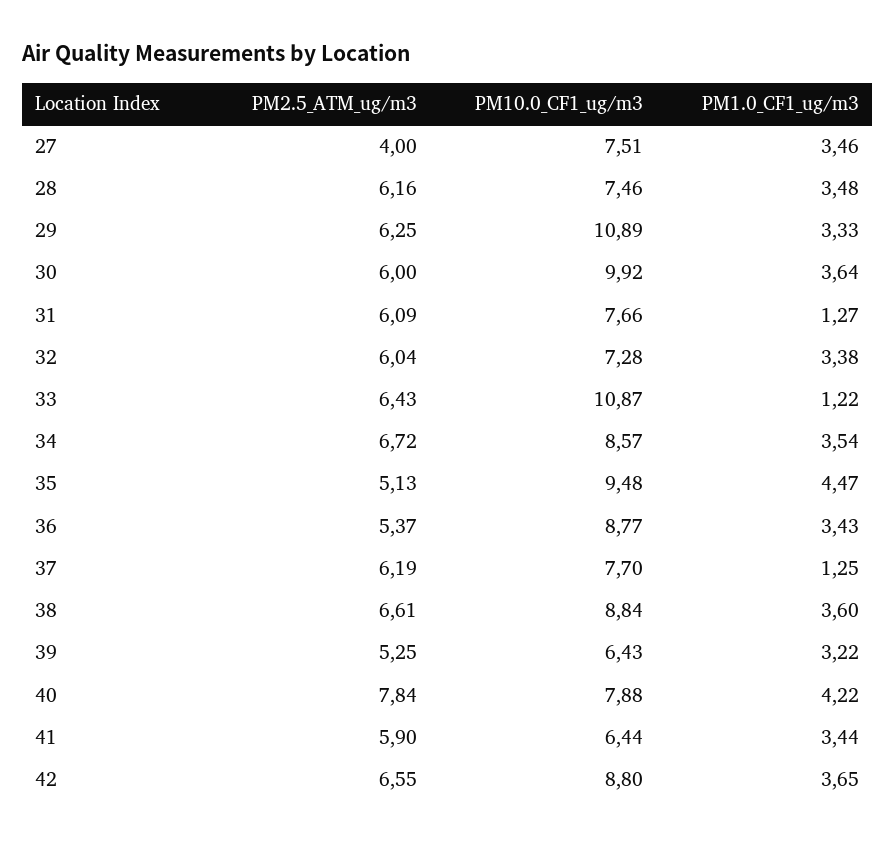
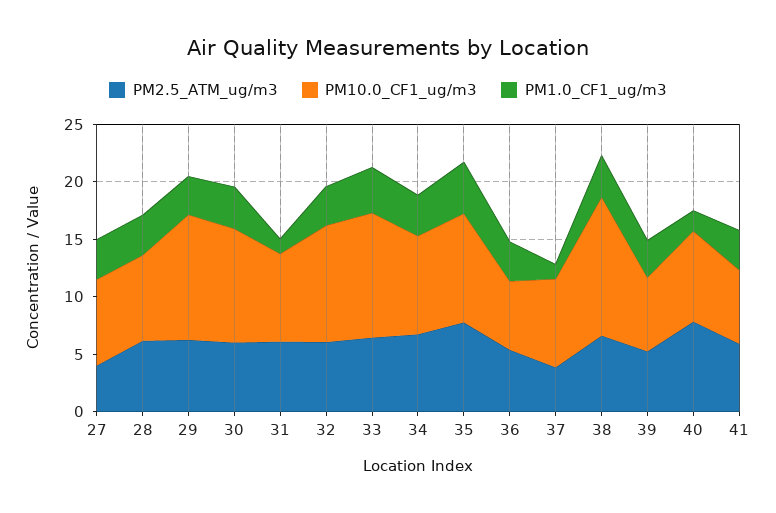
  {
    "PM2.5_ATM_ug/m3": {
      "27": 4,
      "28": 6.16,
      "29": 6.25,
      "30": 6,
      "31": 6.09,
      "32": 6.04,
      "33": 6.43,
      "34": 6.72,
-     "35": 5.13,
+     "35": 8,
      "36": 5.37,
-     "37": 6.19,
+     "37": 4,
      "38": 6.61,
      "39": 5.25,
      "40": 7.84,
-     "41": 5.9,
+     "41": 5.9
-     "42": 6.55
    },
    "PM10.0_CF1_ug/m3": {
      "27": 7.51,
      "28": 7.46,
      "29": 10.89,
      "30": 9.92,
      "31": 7.66,
-     "32": 7.28,
+     "32": 10,
      "33": 10.87,
      "34": 8.57,
      "35": 9.48,
-     "36": 8.77,
+     "36": 6,
      "37": 7.7,
-     "38": 8.84,
+     "38": 12,
      "39": 6.43,
      "40": 7.88,
-     "41": 6.44,
+     "41": 6.44
-     "42": 8.8
    },
    "PM1.0_CF1_ug/m3": {
      "27": 3.46,
      "28": 3.48,
      "29": 3.33,
      "30": 3.64,
      "31": 1.27,
      "32": 3.38,
-     "33": 1.22,
+     "33": 4,
      "34": 3.54,
      "35": 4.47,
      "36": 3.43,
      "37": 1.25,
      "38": 3.6,
      "39": 3.22,
-     "40": 4.22,
+     "40": 2,
-     "41": 3.44,
+     "41": 3.44
-     "42": 3.65
    }
  }

